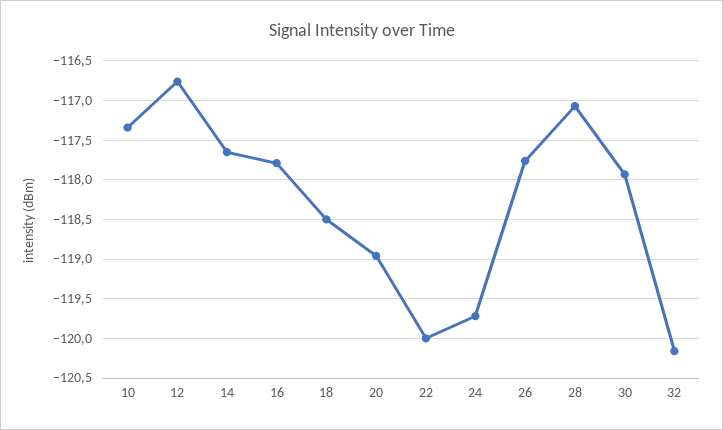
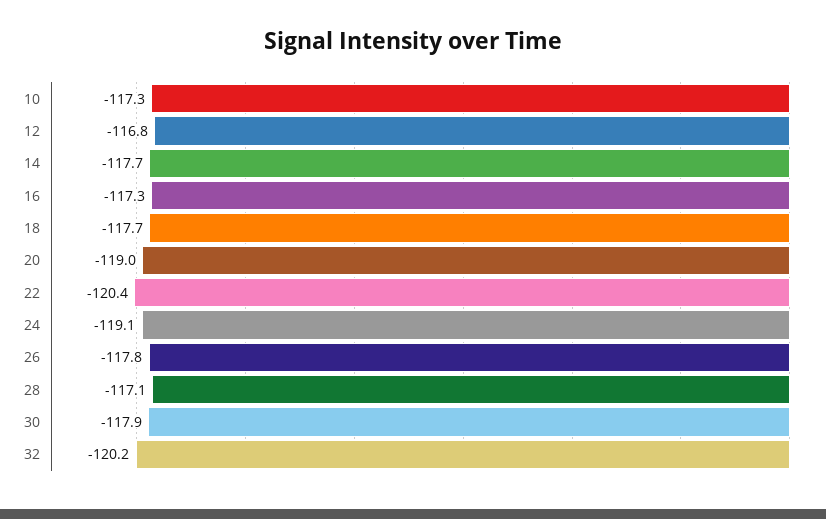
  {
    "10": -117.3,
    "12": -116.8,
    "14": -117.7,
-   "16": -117.8,
+   "16": -117.3,
-   "18": -118.5,
+   "18": -117.7,
    "20": -119,
-   "22": -120,
+   "22": -120.4,
-   "24": -119.7,
+   "24": -119.1,
    "26": -117.8,
    "28": -117.1,
    "30": -117.9,
    "32": -120.2
  }

